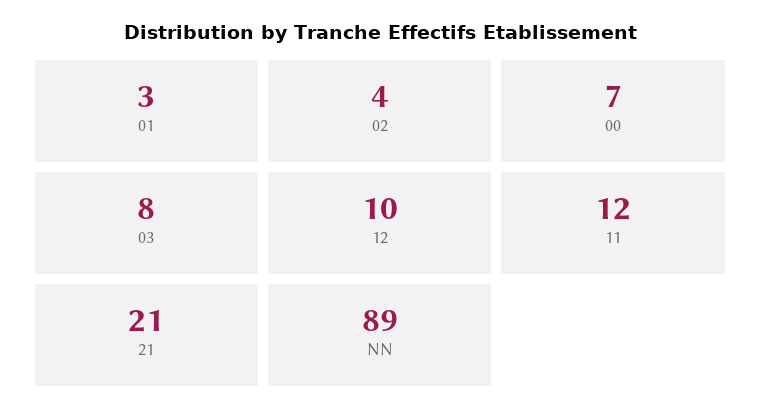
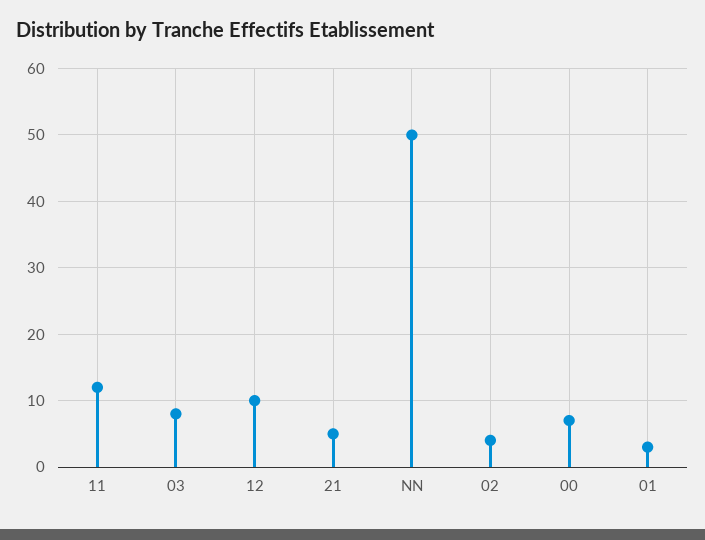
  {
    "01": 3,
    "02": 4,
    "00": 7,
    "03": 8,
    "12": 10,
    "11": 12,
-   "21": 21,
+   "21": 5,
-   "NN": 89
+   "NN": 50
  }

